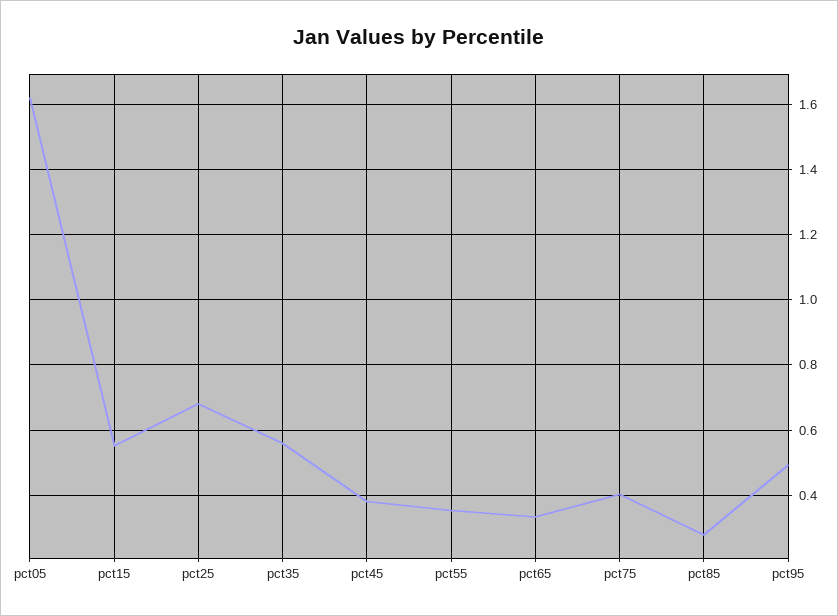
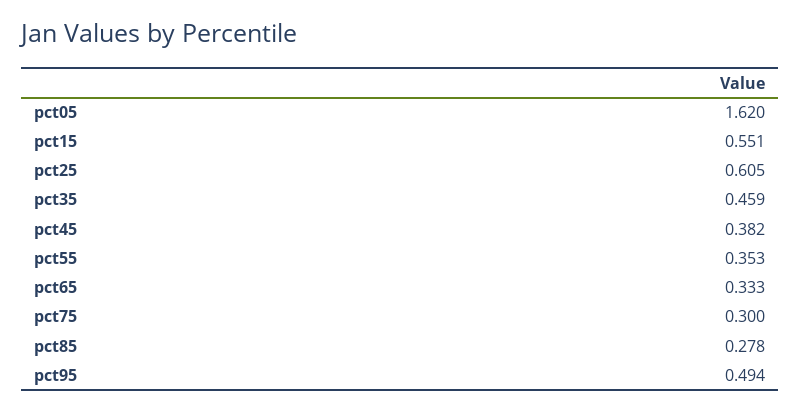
  {
    "pct05": 1.62,
    "pct15": 0.551,
-   "pct25": 0.68,
+   "pct25": 0.605,
-   "pct35": 0.56,
+   "pct35": 0.459,
    "pct45": 0.382,
    "pct55": 0.353,
    "pct65": 0.333,
-   "pct75": 0.4,
+   "pct75": 0.3,
    "pct85": 0.278,
    "pct95": 0.494
  }

